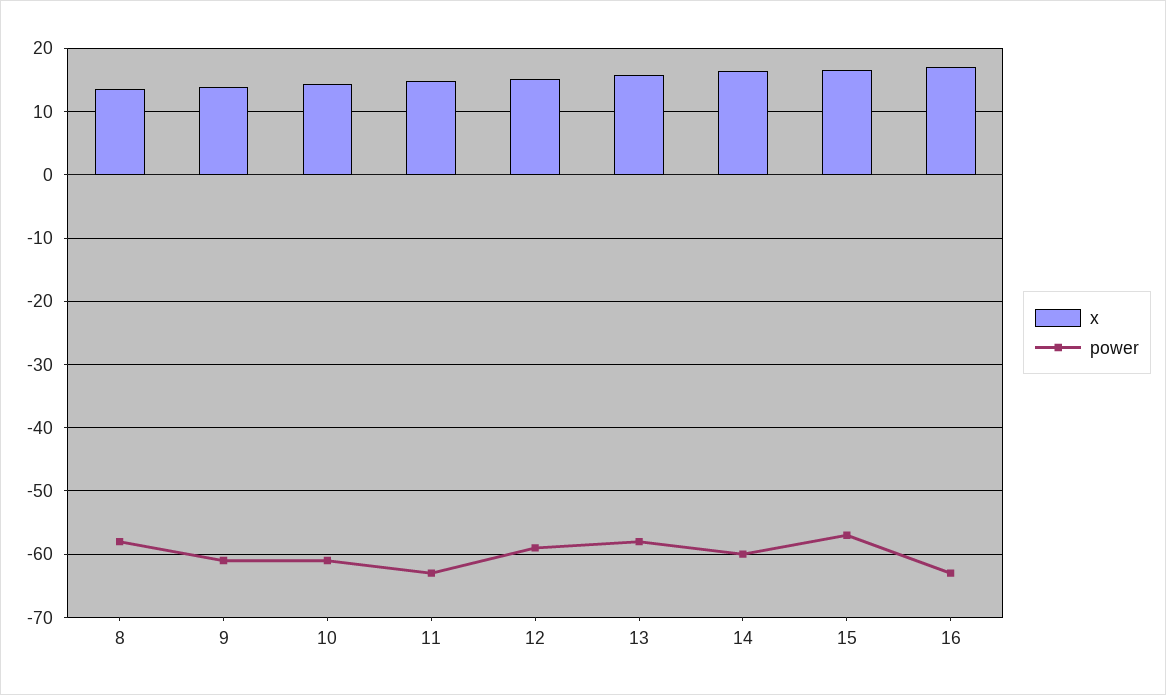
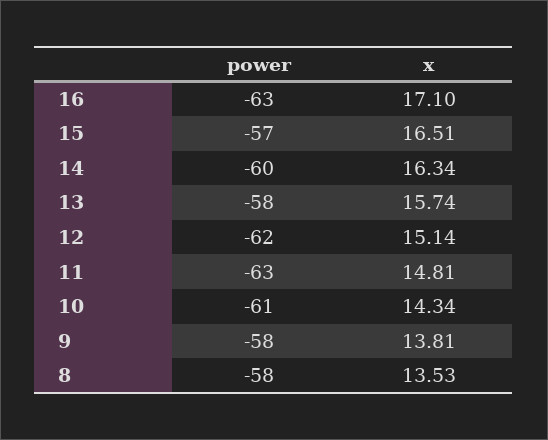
  {
    "x": {
      "8": 13.53,
      "9": 13.81,
      "10": 14.34,
      "11": 14.81,
      "12": 15.14,
      "13": 15.74,
      "14": 16.34,
      "15": 16.51,
      "16": 17.1
    },
    "power": {
      "8": -58,
-     "9": -61,
+     "9": -58,
      "10": -61,
      "11": -63,
-     "12": -59,
+     "12": -62,
      "13": -58,
      "14": -60,
      "15": -57,
      "16": -63
    }
  }

